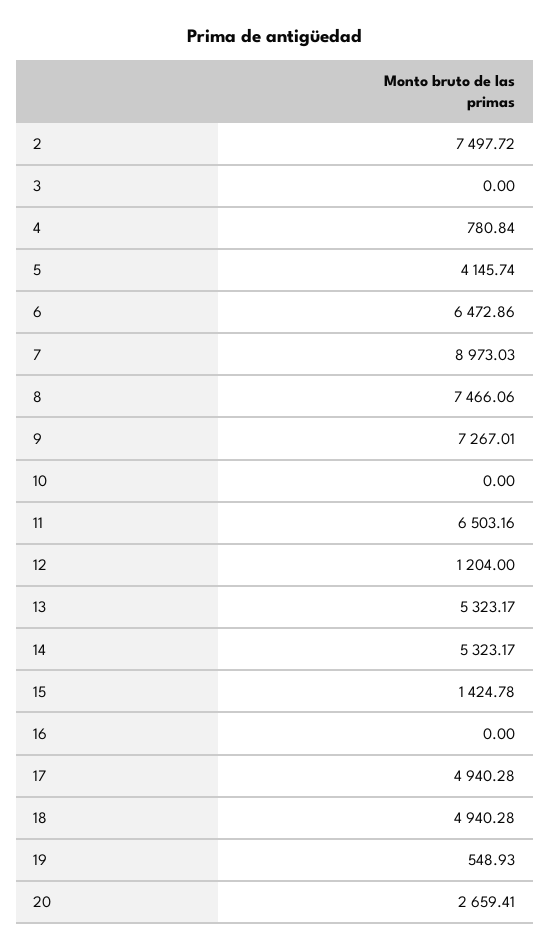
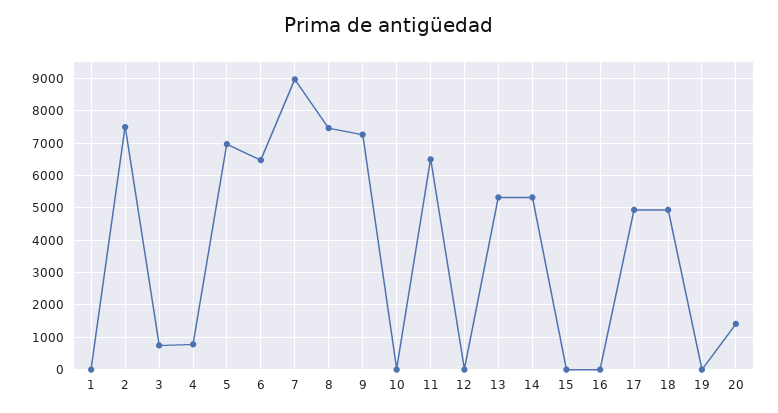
  {
    "2": 7497.72,
-   "3": 0,
+   "3": 800,
    "4": 780.84,
-   "5": 4145.74,
+   "5": 7000,
    "6": 6472.86,
    "7": 8973.03,
    "8": 7466.06,
    "9": 7267.01,
    "10": 0,
    "11": 6503.16,
-   "12": 1204,
+   "12": 0,
    "13": 5323.17,
    "14": 5323.17,
-   "15": 1424.78,
+   "15": 0,
    "16": 0,
    "17": 4940.28,
    "18": 4940.28,
-   "19": 548.93,
+   "19": 0,
-   "20": 2659.41
+   "20": 1400,
+   "1": 0
  }

